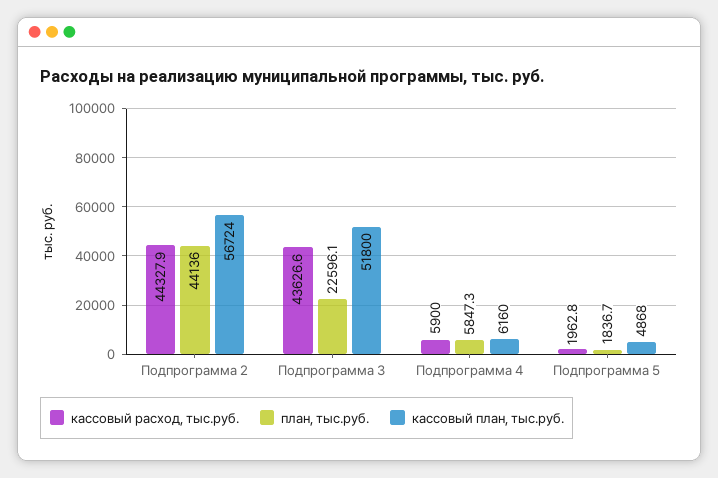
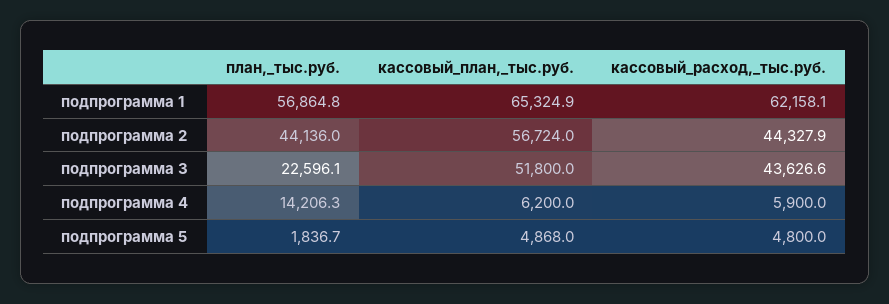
  {
    "кассовый расход, тыс.руб.": {
      "Подпрограмма 2": 44327.9,
      "Подпрограмма 3": 43626.6,
      "Подпрограмма 4": 5900,
-     "Подпрограмма 5": 1962.8
+     "Подпрограмма 5": 4800,
+     "подпрограмма 1": 62158.1
    },
    "план, тыс.руб.": {
      "Подпрограмма 2": 44136,
      "Подпрограмма 3": 22596.1,
-     "Подпрограмма 4": 5847.3,
+     "Подпрограмма 4": 14206.3,
-     "Подпрограмма 5": 1836.7
+     "Подпрограмма 5": 1836.7,
+     "подпрограмма 1": 56864.8
    },
    "кассовый план, тыс.руб.": {
      "Подпрограмма 2": 56724,
      "Подпрограмма 3": 51800,
-     "Подпрограмма 4": 6160,
+     "Подпрограмма 4": 6200,
-     "Подпрограмма 5": 4868
+     "Подпрограмма 5": 4868,
+     "подпрограмма 1": 65324.9
    }
  }

